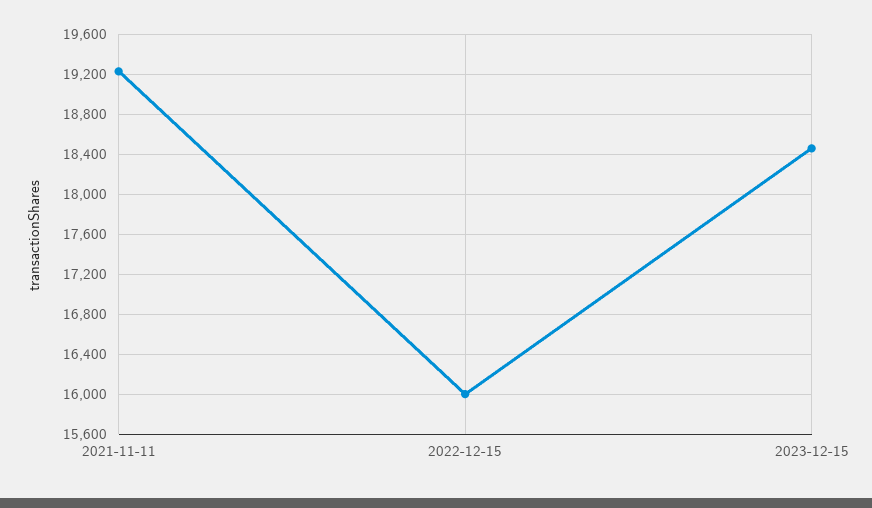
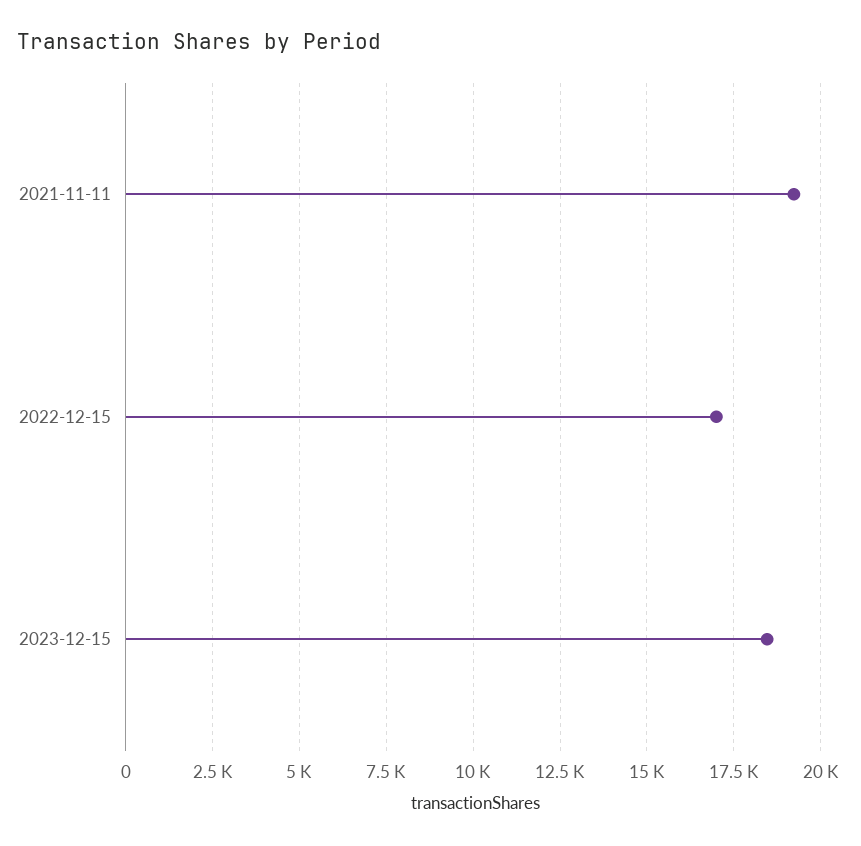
  {
    "2021-11-11": 19200,
-   "2022-12-15": 16000,
+   "2022-12-15": 17000,
    "2023-12-15": 18500
  }

